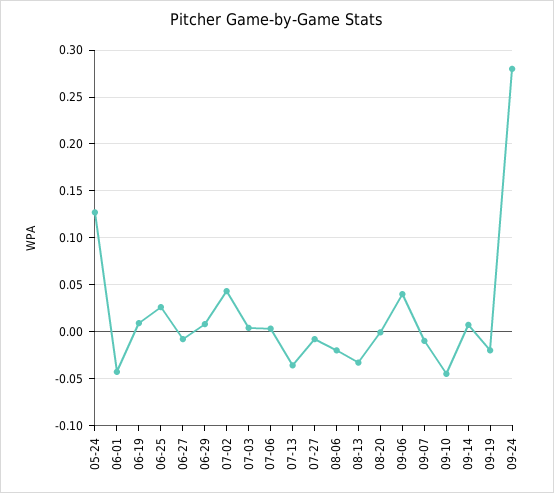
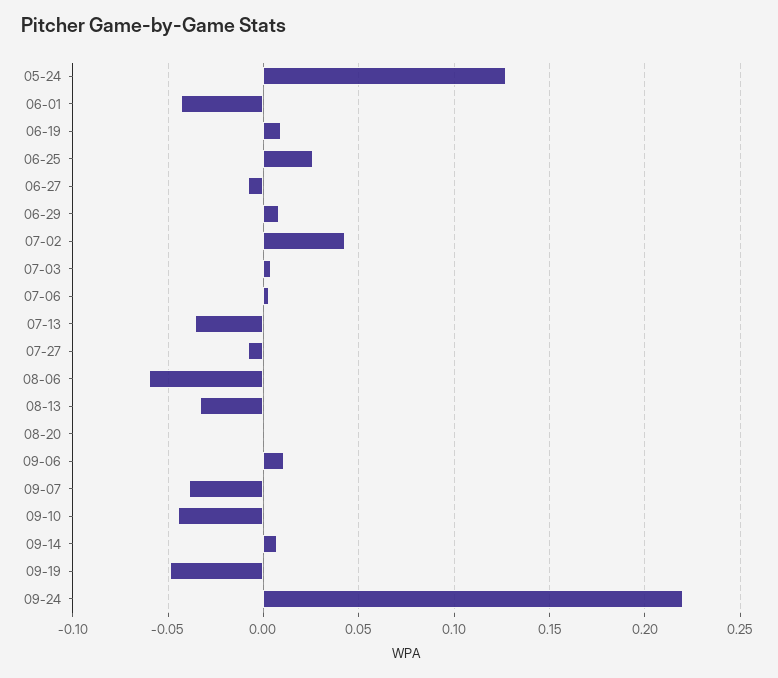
  {
    "05-24": 0.125,
    "06-01": -0.045,
    "06-19": 0.01,
    "06-25": 0.025,
    "06-27": -0.01,
    "06-29": 0.01,
    "07-02": 0.045,
    "07-03": 0.005,
    "07-06": 0.005,
    "07-13": -0.035,
    "07-27": -0.01,
-   "08-06": -0.02,
+   "08-06": -0.06,
    "08-13": -0.035,
    "08-20": 0,
-   "09-06": 0.04,
+   "09-06": 0.01,
-   "09-07": -0.01,
+   "09-07": -0.04,
    "09-10": -0.045,
    "09-14": 0.005,
-   "09-19": -0.02,
+   "09-19": -0.05,
-   "09-24": 0.28
+   "09-24": 0.22
  }

